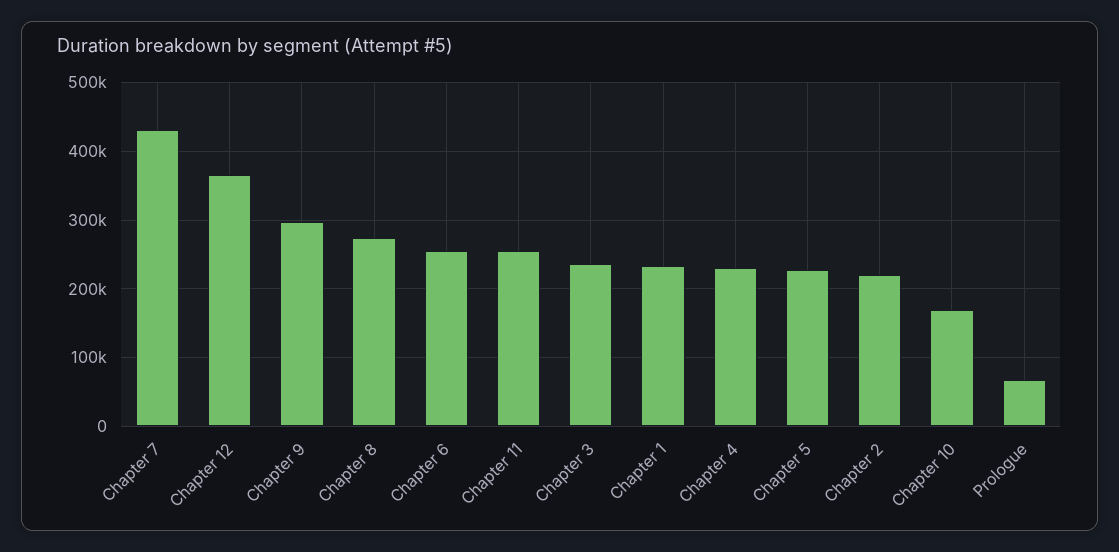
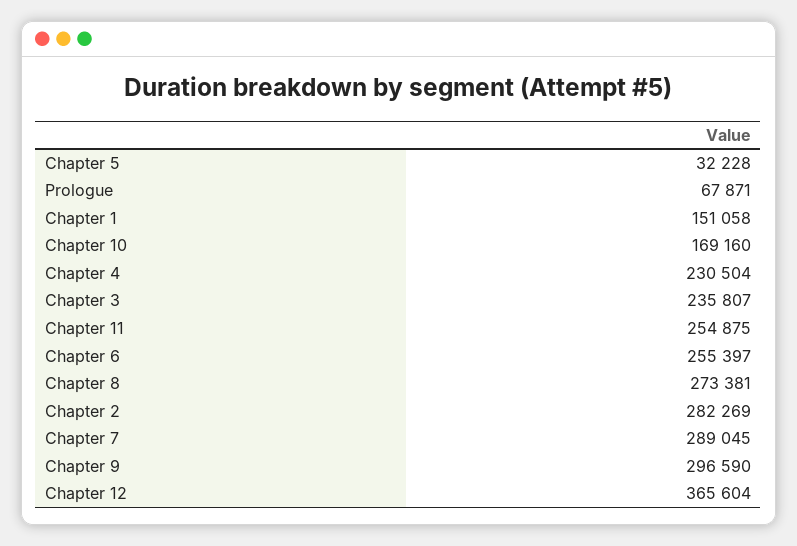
  {
-   "Chapter 7": 430000,
+   "Chapter 7": 289045,
    "Chapter 12": 365604,
    "Chapter 9": 296590,
    "Chapter 8": 273381,
    "Chapter 6": 255397,
    "Chapter 11": 254875,
    "Chapter 3": 235807,
-   "Chapter 1": 230000,
+   "Chapter 1": 151058,
    "Chapter 4": 230504,
-   "Chapter 5": 230000,
+   "Chapter 5": 32228,
-   "Chapter 2": 220000,
+   "Chapter 2": 282269,
    "Chapter 10": 169160,
    "Prologue": 67871
  }

